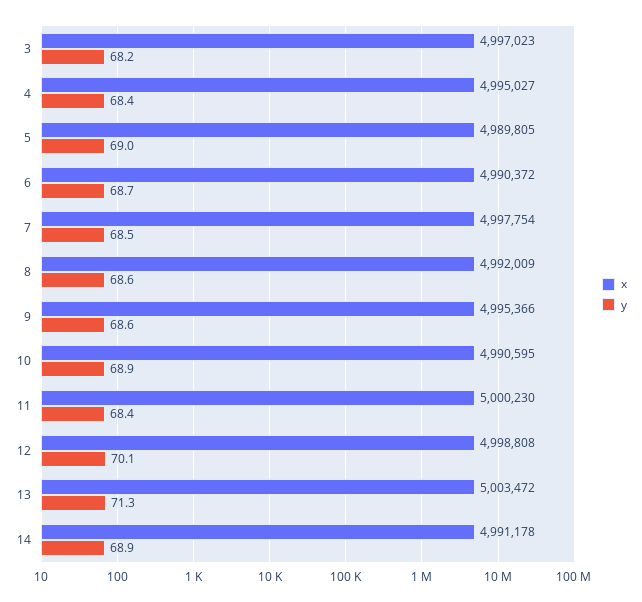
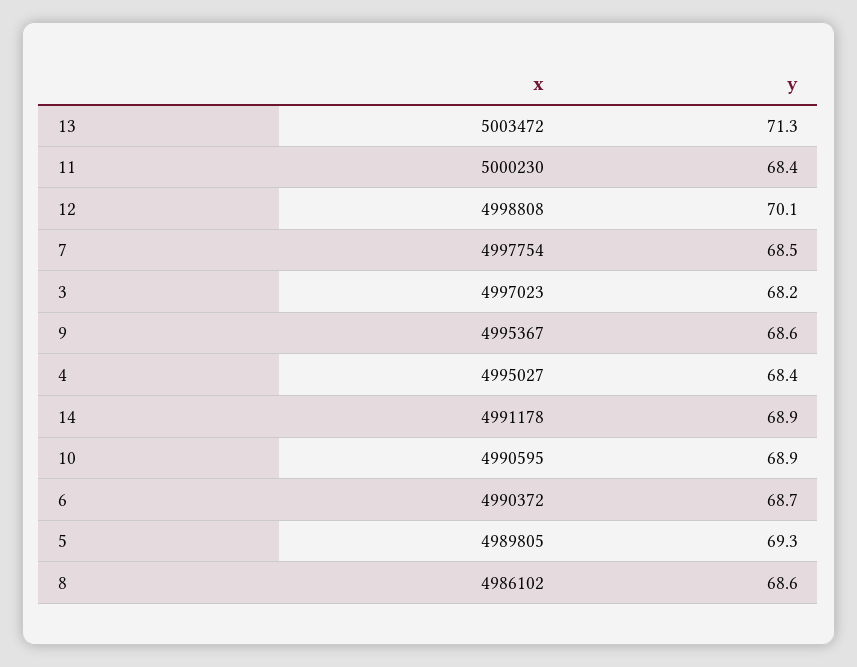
  {
    "x": {
      "3": 4997023,
      "4": 4995027,
      "5": 4989805,
      "6": 4990372,
      "7": 4997754,
-     "8": 4992009,
+     "8": 4986102,
-     "9": 4995366,
+     "9": 4995367,
      "10": 4990595,
      "11": 5000230,
      "12": 4998808,
      "13": 5003472,
      "14": 4991178
    },
    "y": {
      "3": 68.2,
      "4": 68.4,
-     "5": 69,
+     "5": 69.3,
      "6": 68.7,
      "7": 68.5,
      "8": 68.6,
      "9": 68.6,
      "10": 68.9,
      "11": 68.4,
      "12": 70.1,
      "13": 71.3,
      "14": 68.9
    }
  }

